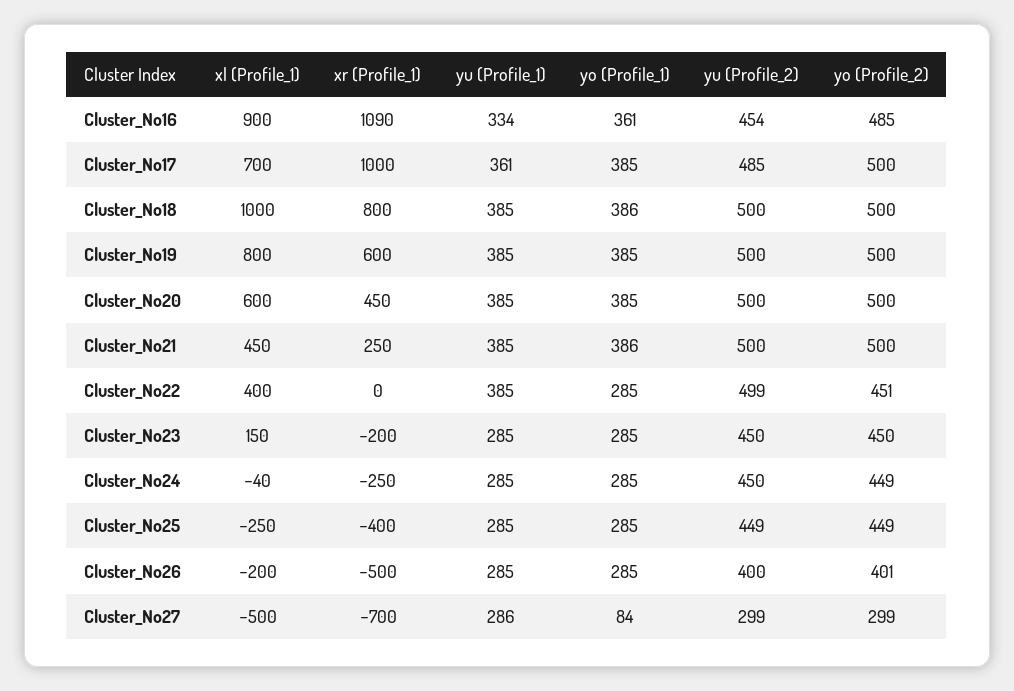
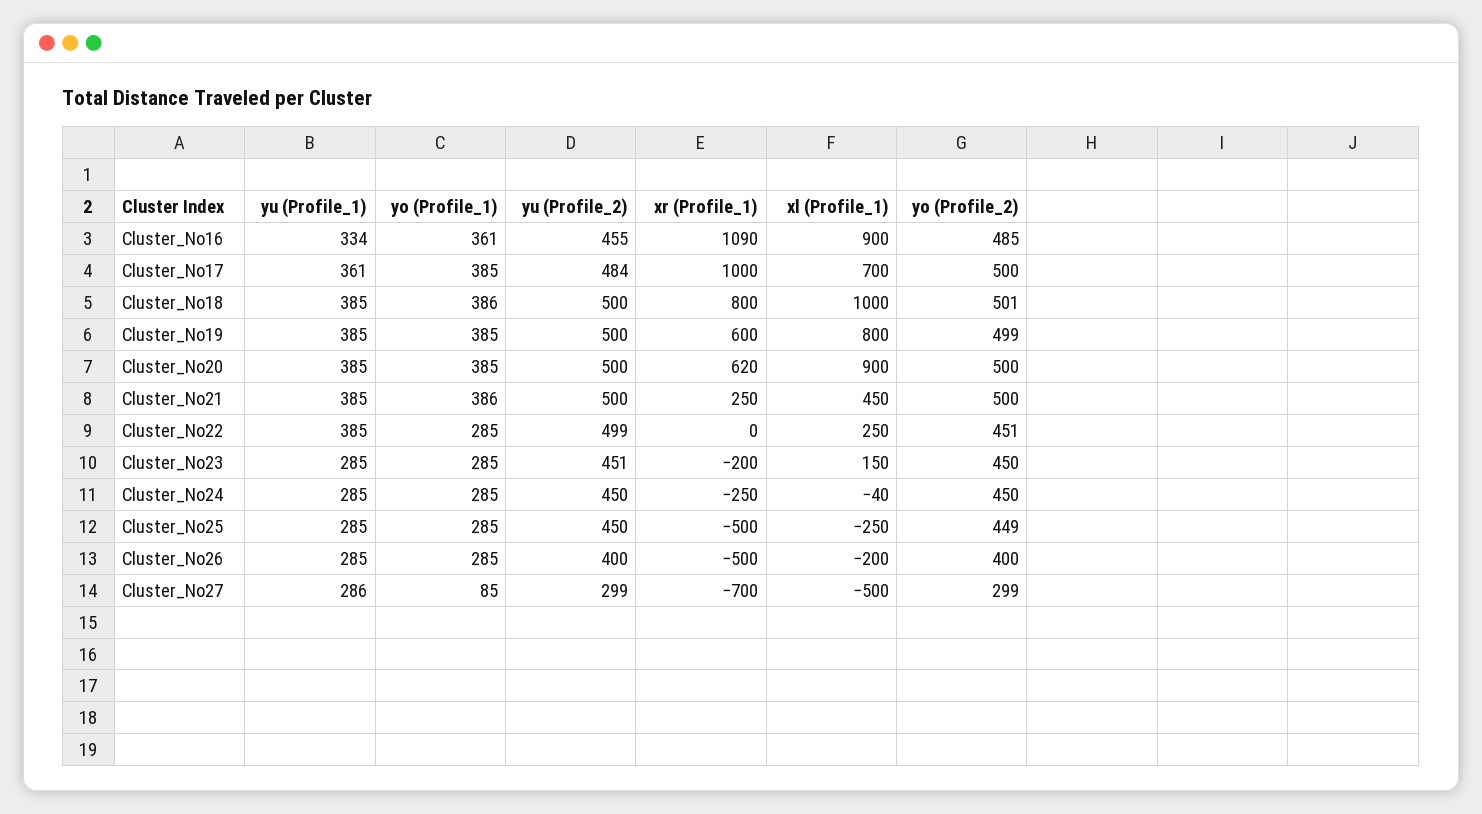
  {
    "xl (Profile_1)": {
      "Cluster_No16": 900,
      "Cluster_No17": 700,
      "Cluster_No18": 1000,
      "Cluster_No19": 800,
-     "Cluster_No20": 600,
+     "Cluster_No20": 900,
      "Cluster_No21": 450,
-     "Cluster_No22": 400,
+     "Cluster_No22": 250,
      "Cluster_No23": 150,
      "Cluster_No24": -40,
      "Cluster_No25": -250,
      "Cluster_No26": -200,
      "Cluster_No27": -500
    },
    "xr (Profile_1)": {
      "Cluster_No16": 1090,
      "Cluster_No17": 1000,
      "Cluster_No18": 800,
      "Cluster_No19": 600,
-     "Cluster_No20": 450,
+     "Cluster_No20": 620,
      "Cluster_No21": 250,
      "Cluster_No22": 0,
      "Cluster_No23": -200,
      "Cluster_No24": -250,
-     "Cluster_No25": -400,
+     "Cluster_No25": -500,
      "Cluster_No26": -500,
      "Cluster_No27": -700
    },
    "yu (Profile_1)": {
      "Cluster_No16": 334,
      "Cluster_No17": 361,
      "Cluster_No18": 385,
      "Cluster_No19": 385,
      "Cluster_No20": 385,
      "Cluster_No21": 385,
      "Cluster_No22": 385,
      "Cluster_No23": 285,
      "Cluster_No24": 285,
      "Cluster_No25": 285,
      "Cluster_No26": 285,
      "Cluster_No27": 286
    },
    "yo (Profile_1)": {
      "Cluster_No16": 361,
      "Cluster_No17": 385,
      "Cluster_No18": 386,
      "Cluster_No19": 385,
      "Cluster_No20": 385,
      "Cluster_No21": 386,
      "Cluster_No22": 285,
      "Cluster_No23": 285,
      "Cluster_No24": 285,
      "Cluster_No25": 285,
      "Cluster_No26": 285,
-     "Cluster_No27": 84
+     "Cluster_No27": 85
    },
    "yu (Profile_2)": {
-     "Cluster_No16": 454,
+     "Cluster_No16": 455,
-     "Cluster_No17": 485,
+     "Cluster_No17": 484,
      "Cluster_No18": 500,
      "Cluster_No19": 500,
      "Cluster_No20": 500,
      "Cluster_No21": 500,
      "Cluster_No22": 499,
-     "Cluster_No23": 450,
+     "Cluster_No23": 451,
      "Cluster_No24": 450,
-     "Cluster_No25": 449,
+     "Cluster_No25": 450,
      "Cluster_No26": 400,
      "Cluster_No27": 299
    },
    "yo (Profile_2)": {
      "Cluster_No16": 485,
      "Cluster_No17": 500,
-     "Cluster_No18": 500,
+     "Cluster_No18": 501,
-     "Cluster_No19": 500,
+     "Cluster_No19": 499,
      "Cluster_No20": 500,
      "Cluster_No21": 500,
      "Cluster_No22": 451,
      "Cluster_No23": 450,
-     "Cluster_No24": 449,
+     "Cluster_No24": 450,
      "Cluster_No25": 449,
-     "Cluster_No26": 401,
+     "Cluster_No26": 400,
      "Cluster_No27": 299
    }
  }

